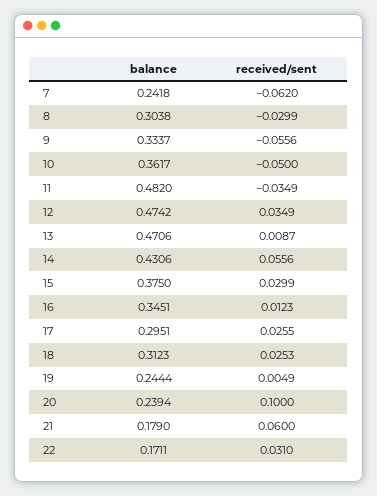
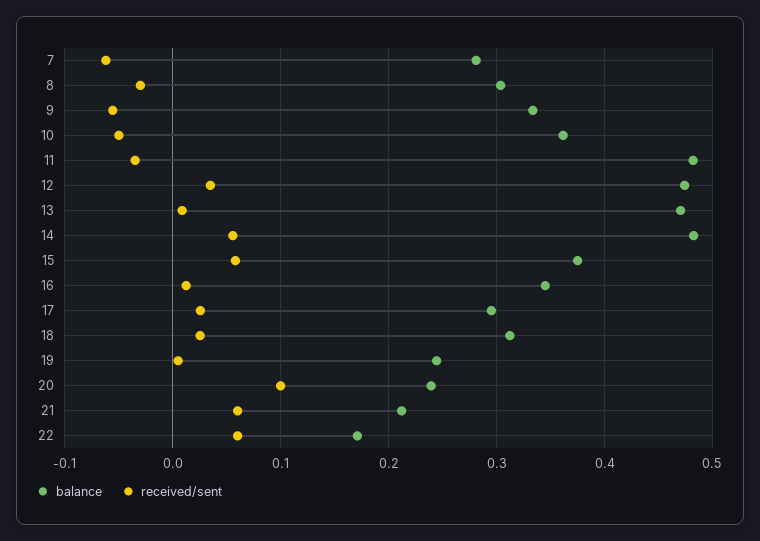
  {
    "balance": {
-     "7": 0.2418,
+     "7": 0.28,
      "8": 0.3038,
      "9": 0.3337,
      "10": 0.3617,
      "11": 0.482,
      "12": 0.4742,
      "13": 0.4706,
-     "14": 0.4306,
+     "14": 0.48,
      "15": 0.375,
      "16": 0.3451,
      "17": 0.2951,
      "18": 0.3123,
      "19": 0.2444,
      "20": 0.2394,
-     "21": 0.179,
+     "21": 0.21,
      "22": 0.1711
    },
    "received/sent": {
      "7": -0.062,
      "8": -0.0299,
      "9": -0.0556,
      "10": -0.05,
      "11": -0.0349,
      "12": 0.0349,
      "13": 0.0087,
      "14": 0.0556,
-     "15": 0.0299,
+     "15": 0.06,
      "16": 0.0123,
      "17": 0.0255,
      "18": 0.0253,
      "19": 0.0049,
      "20": 0.1,
      "21": 0.06,
-     "22": 0.031
+     "22": 0.06
    }
  }

